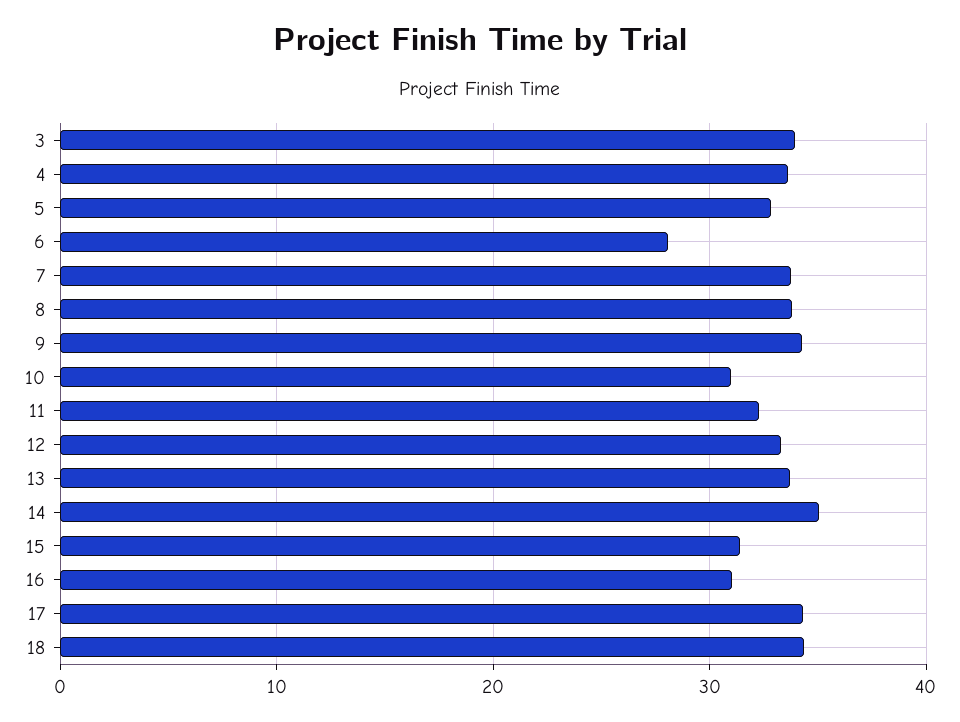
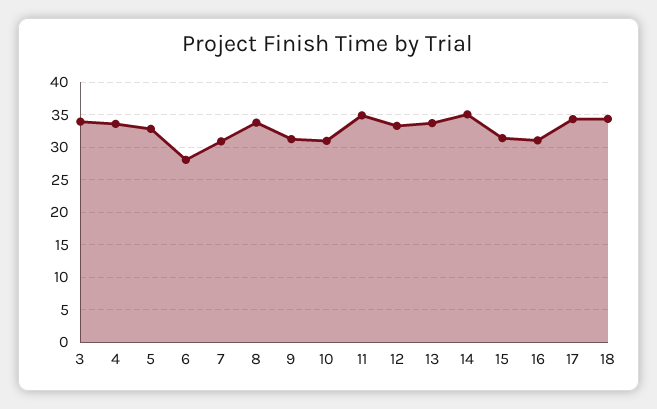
  {
    "3": 34,
    "4": 34,
    "5": 33,
    "6": 28,
-   "7": 34,
+   "7": 31,
    "8": 34,
-   "9": 34,
+   "9": 31,
    "10": 31,
-   "11": 32,
+   "11": 35,
    "12": 33,
    "13": 34,
    "14": 35,
    "15": 31,
    "16": 31,
    "17": 34,
    "18": 34
  }

